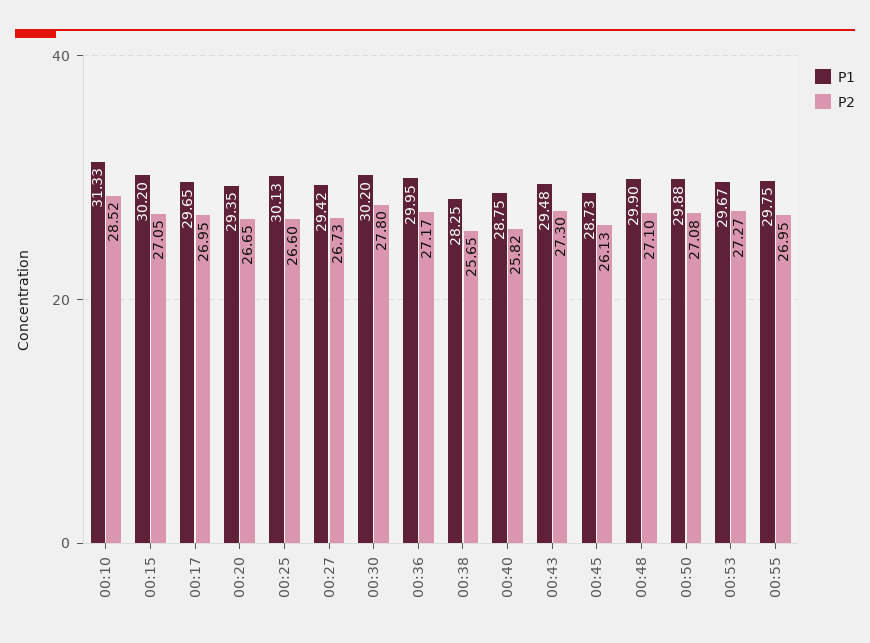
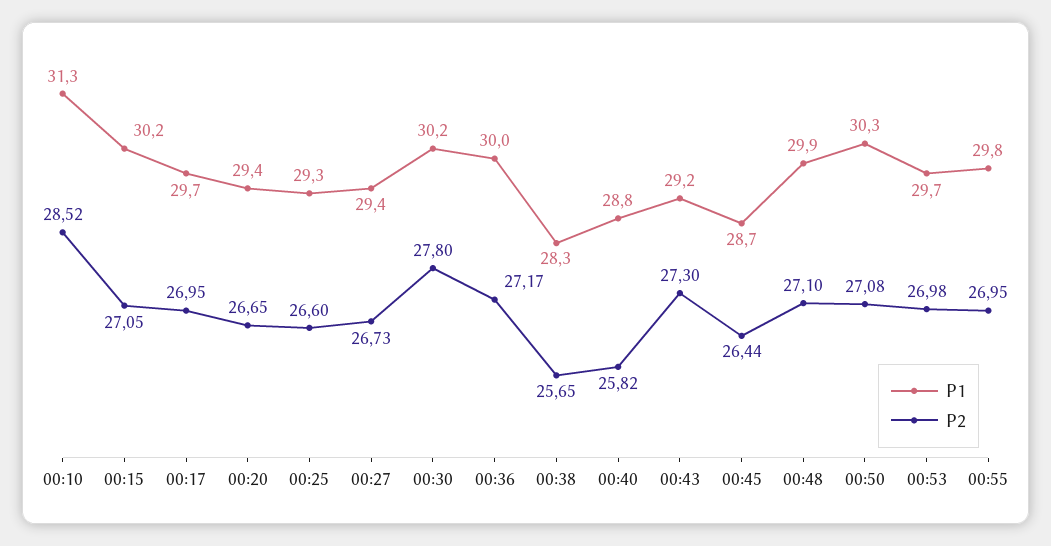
  {
    "P1": {
      "00:10": 31.33,
      "00:15": 30.2,
      "00:17": 29.65,
      "00:20": 29.35,
-     "00:25": 30.13,
+     "00:25": 29.3,
      "00:27": 29.42,
      "00:30": 30.2,
      "00:36": 29.95,
      "00:38": 28.25,
      "00:40": 28.75,
-     "00:43": 29.48,
+     "00:43": 29.2,
      "00:45": 28.73,
      "00:48": 29.9,
-     "00:50": 29.88,
+     "00:50": 30.3,
      "00:53": 29.67,
      "00:55": 29.75
    },
    "P2": {
      "00:10": 28.52,
      "00:15": 27.05,
      "00:17": 26.95,
      "00:20": 26.65,
      "00:25": 26.6,
      "00:27": 26.73,
      "00:30": 27.8,
      "00:36": 27.17,
      "00:38": 25.65,
      "00:40": 25.82,
      "00:43": 27.3,
-     "00:45": 26.13,
+     "00:45": 26.44,
      "00:48": 27.1,
      "00:50": 27.08,
-     "00:53": 27.27,
+     "00:53": 26.98,
      "00:55": 26.95
    }
  }

